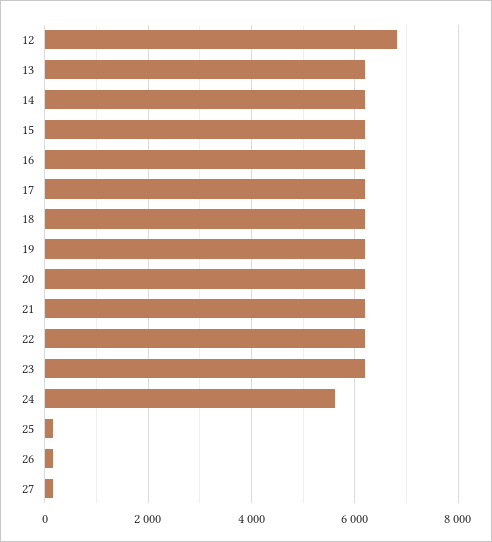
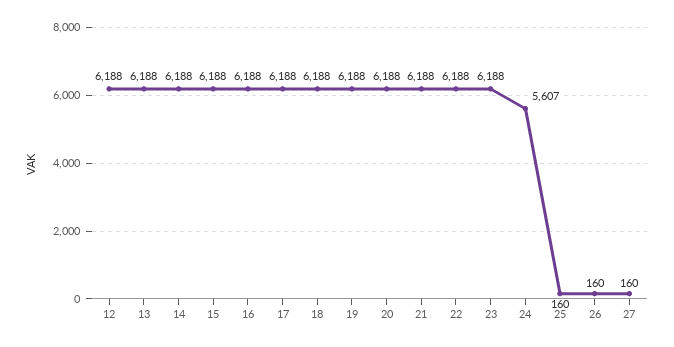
  {
-   "12": 6800,
+   "12": 6188,
    "13": 6188,
    "14": 6188,
    "15": 6188,
    "16": 6188,
    "17": 6188,
    "18": 6188,
    "19": 6188,
    "20": 6188,
    "21": 6188,
    "22": 6188,
    "23": 6188,
    "24": 5607,
    "25": 160,
    "26": 160,
    "27": 160
  }

